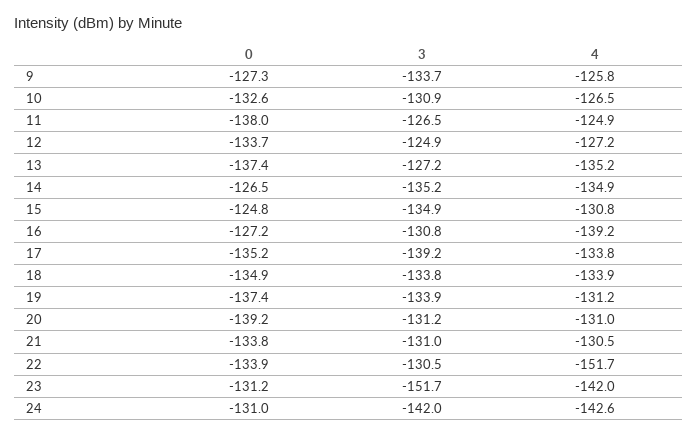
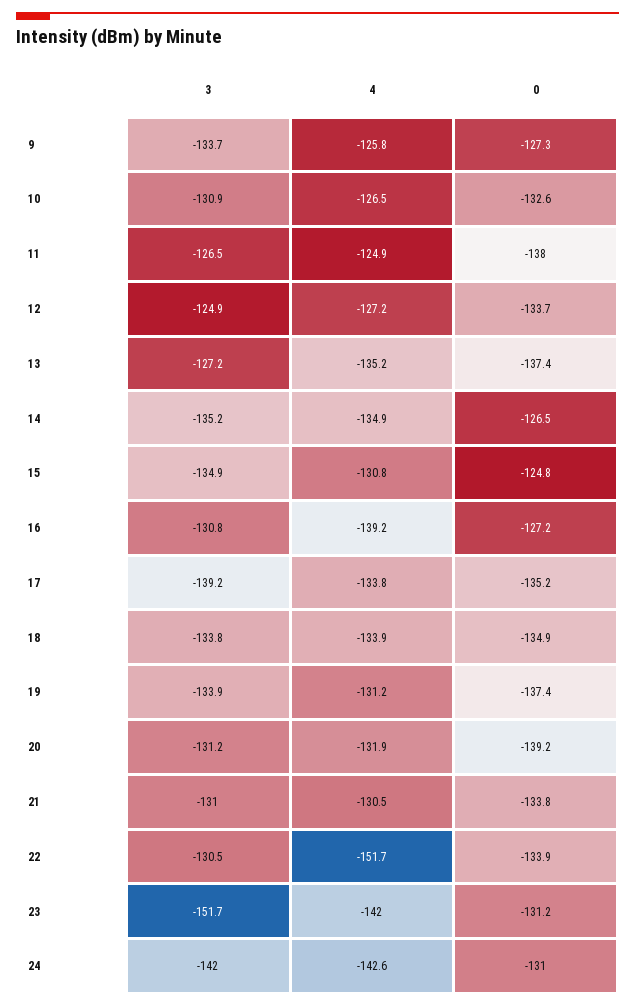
  {
    "0": {
      "9": -127.3,
      "10": -132.6,
      "11": -138,
      "12": -133.7,
      "13": -137.4,
      "14": -126.5,
      "15": -124.8,
      "16": -127.2,
      "17": -135.2,
      "18": -134.9,
      "19": -137.4,
      "20": -139.2,
      "21": -133.8,
      "22": -133.9,
      "23": -131.2,
      "24": -131
    },
    "3": {
      "9": -133.7,
      "10": -130.9,
      "11": -126.5,
      "12": -124.9,
      "13": -127.2,
      "14": -135.2,
      "15": -134.9,
      "16": -130.8,
      "17": -139.2,
      "18": -133.8,
      "19": -133.9,
      "20": -131.2,
      "21": -131,
      "22": -130.5,
      "23": -151.7,
      "24": -142
    },
    "4": {
      "9": -125.8,
      "10": -126.5,
      "11": -124.9,
      "12": -127.2,
      "13": -135.2,
      "14": -134.9,
      "15": -130.8,
      "16": -139.2,
      "17": -133.8,
      "18": -133.9,
      "19": -131.2,
-     "20": -131,
+     "20": -131.9,
      "21": -130.5,
      "22": -151.7,
      "23": -142,
      "24": -142.6
    }
  }

